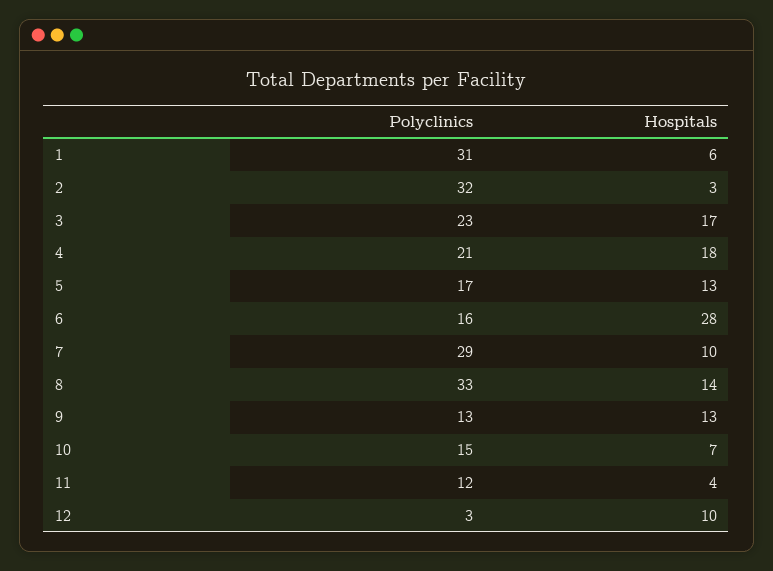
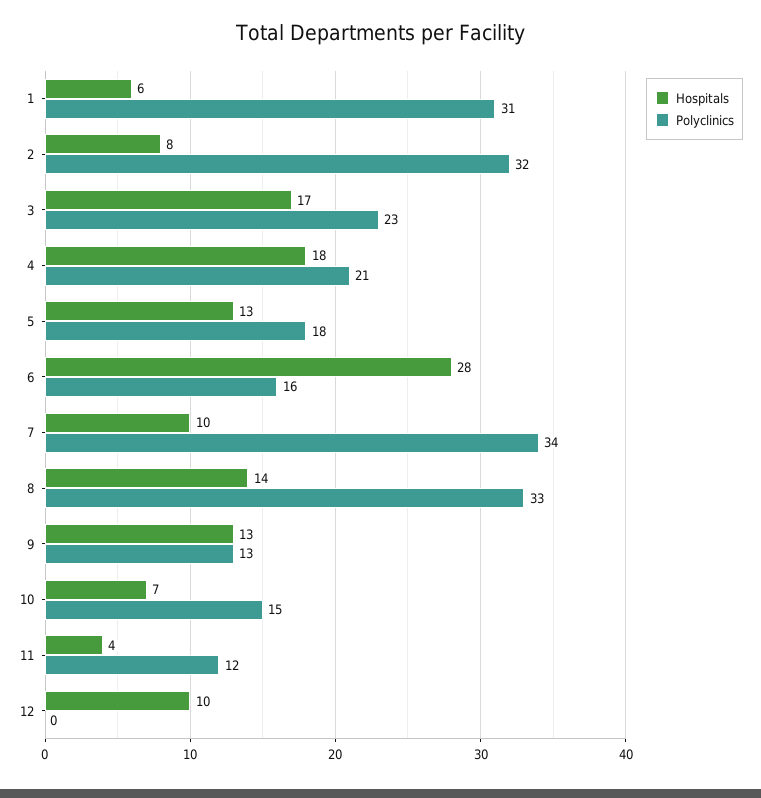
  {
    "Polyclinics": {
      "1": 31,
      "2": 32,
      "3": 23,
      "4": 21,
-     "5": 17,
+     "5": 18,
      "6": 16,
-     "7": 29,
+     "7": 34,
      "8": 33,
      "9": 13,
      "10": 15,
      "11": 12,
-     "12": 3
+     "12": 0
    },
    "Hospitals": {
      "1": 6,
-     "2": 3,
+     "2": 8,
      "3": 17,
      "4": 18,
      "5": 13,
      "6": 28,
      "7": 10,
      "8": 14,
      "9": 13,
      "10": 7,
      "11": 4,
      "12": 10
    }
  }

